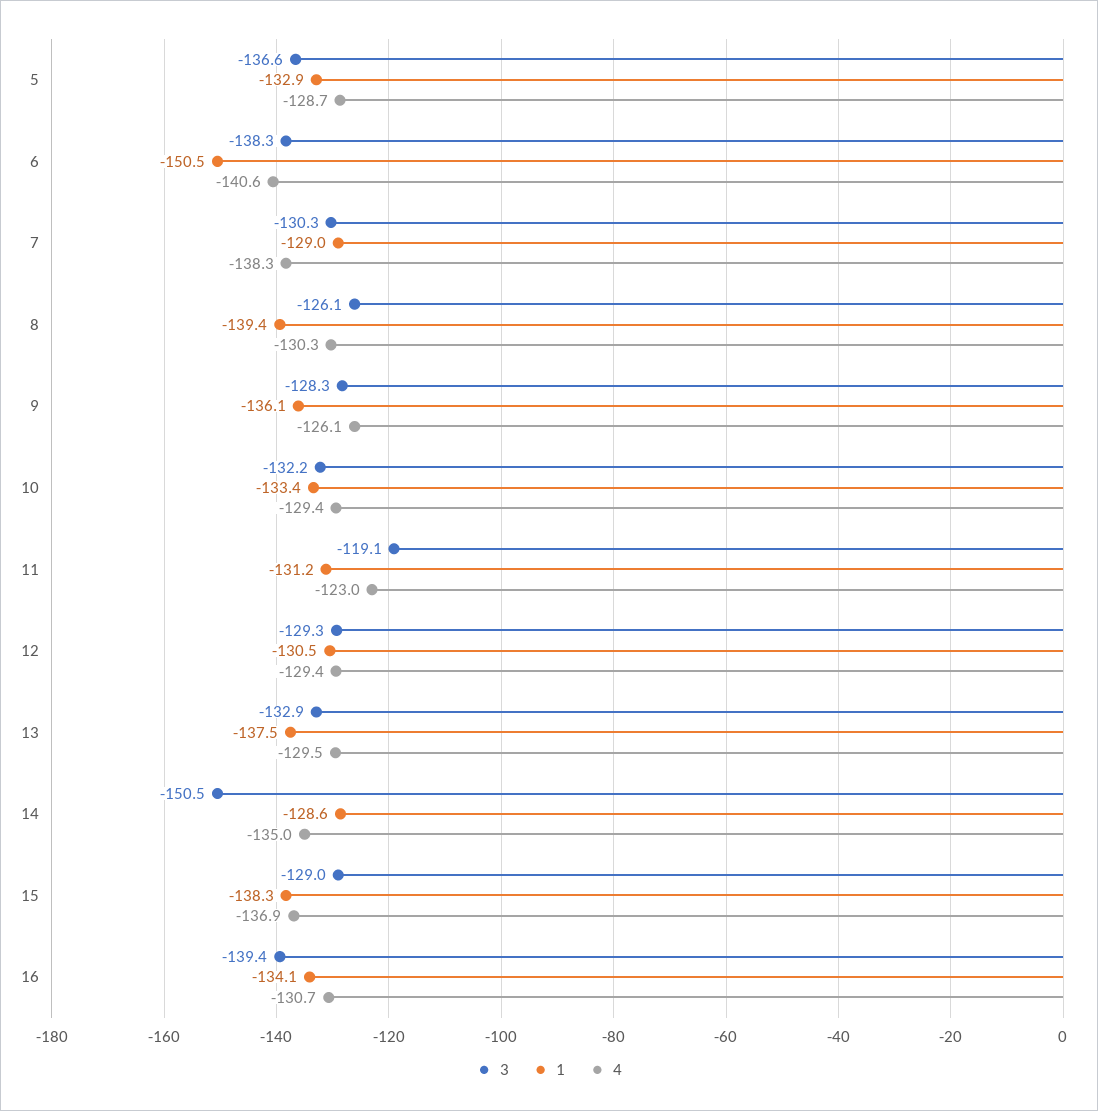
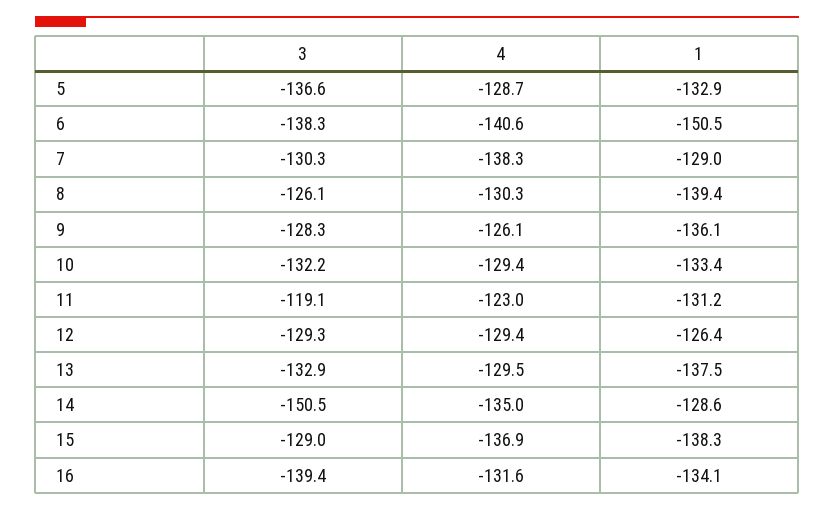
  {
    "3": {
      "5": -136.6,
      "6": -138.3,
      "7": -130.3,
      "8": -126.1,
      "9": -128.3,
      "10": -132.2,
      "11": -119.1,
      "12": -129.3,
      "13": -132.9,
      "14": -150.5,
      "15": -129,
      "16": -139.4
    },
    "1": {
      "5": -132.9,
      "6": -150.5,
      "7": -129,
      "8": -139.4,
      "9": -136.1,
      "10": -133.4,
      "11": -131.2,
-     "12": -130.5,
+     "12": -126.4,
      "13": -137.5,
      "14": -128.6,
      "15": -138.3,
      "16": -134.1
    },
    "4": {
      "5": -128.7,
      "6": -140.6,
      "7": -138.3,
      "8": -130.3,
      "9": -126.1,
      "10": -129.4,
      "11": -123,
      "12": -129.4,
      "13": -129.5,
      "14": -135,
      "15": -136.9,
-     "16": -130.7
+     "16": -131.6
    }
  }

